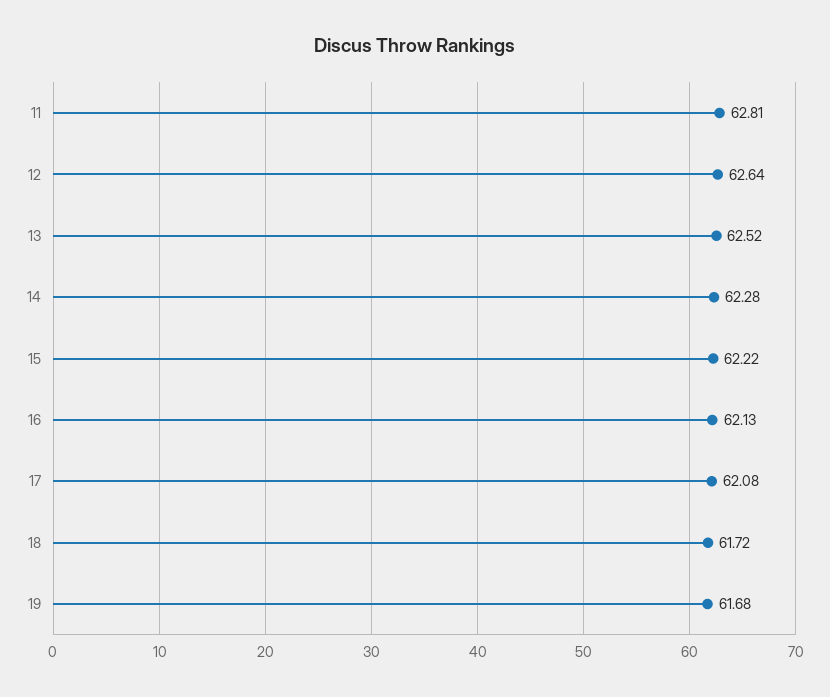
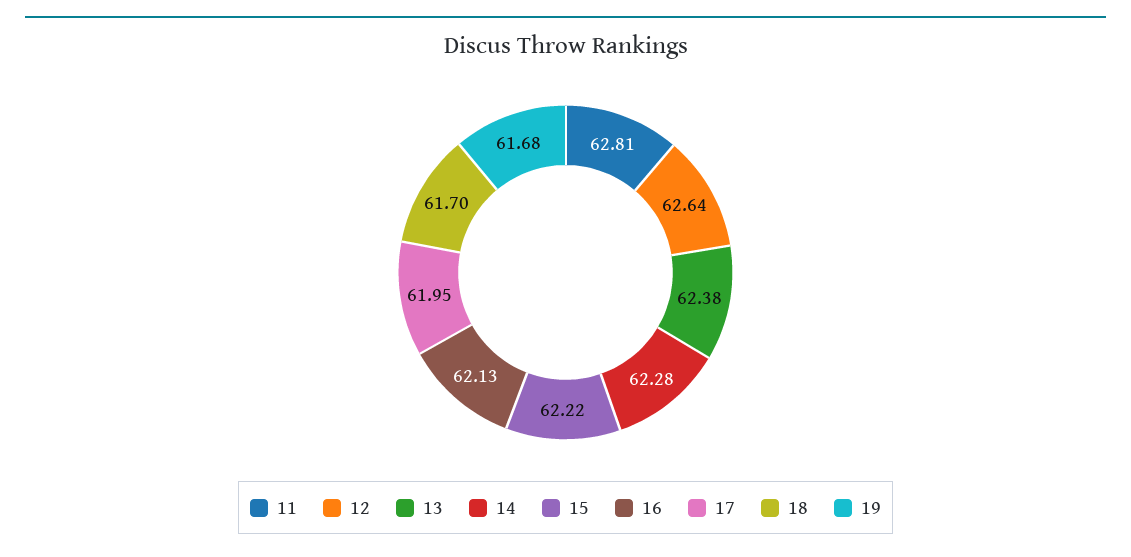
  {
    "11": 62.81,
    "12": 62.64,
-   "13": 62.52,
+   "13": 62.38,
    "14": 62.28,
    "15": 62.22,
    "16": 62.13,
-   "17": 62.08,
+   "17": 61.95,
-   "18": 61.72,
+   "18": 61.7,
    "19": 61.68
  }

